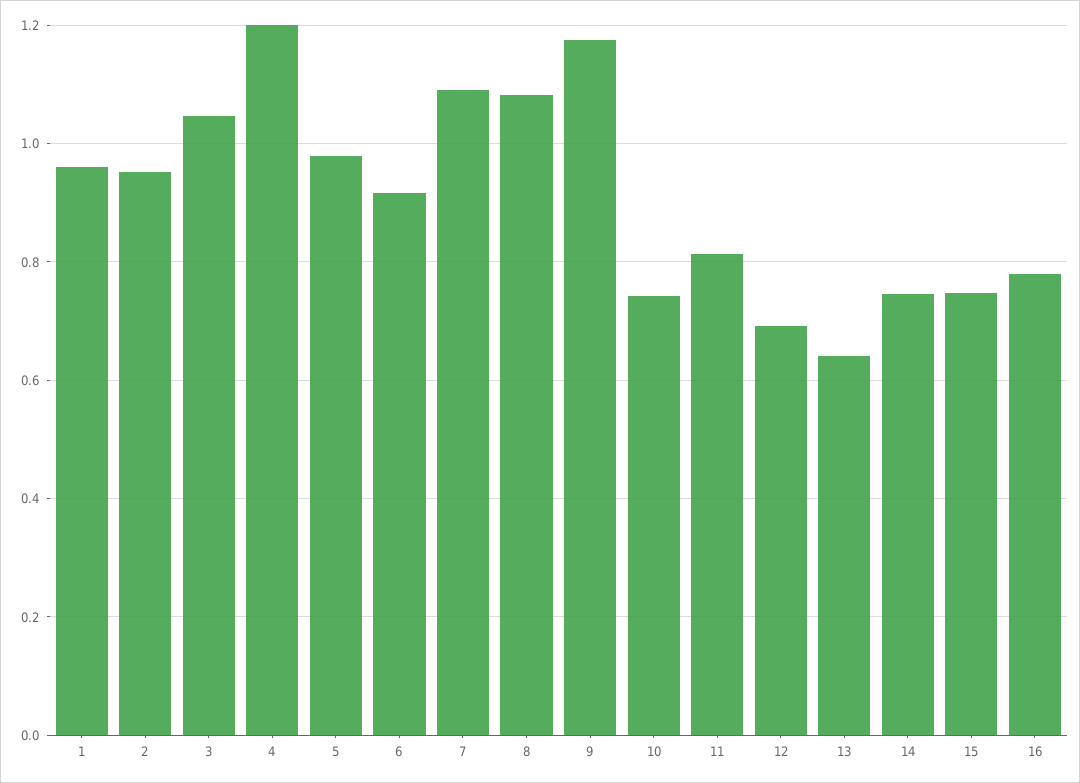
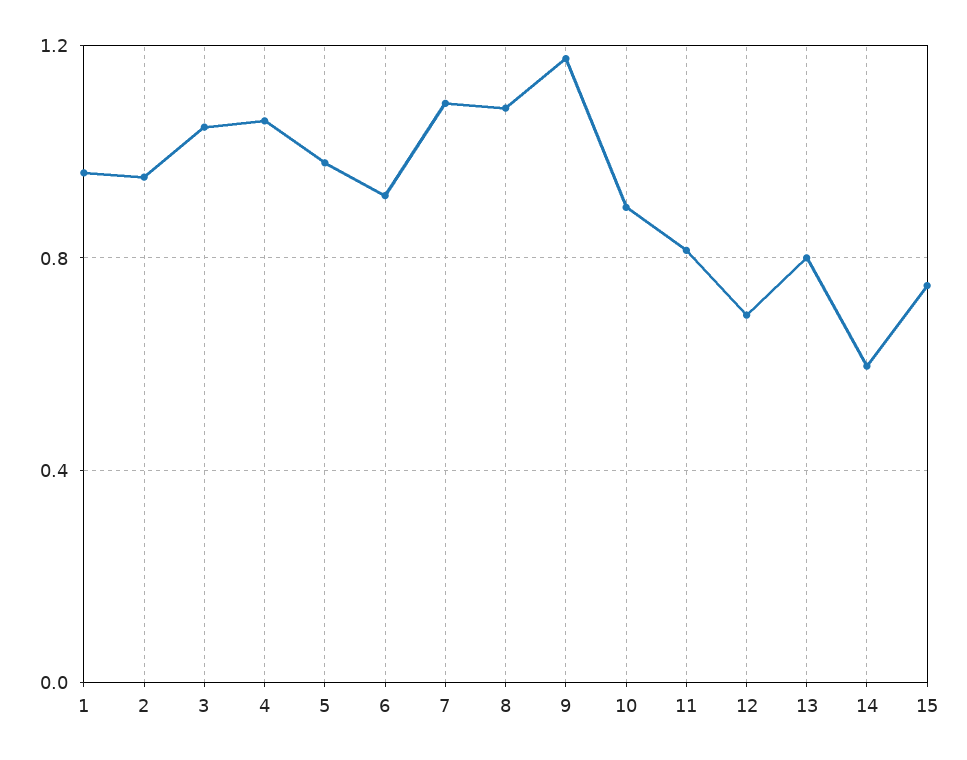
  {
    "1": 0.96,
    "2": 0.96,
    "3": 1.04,
-   "4": 1.2,
+   "4": 1.05,
    "5": 0.98,
    "6": 0.92,
    "7": 1.1,
    "8": 1.08,
    "9": 1.18,
-   "10": 0.74,
+   "10": 0.9,
    "11": 0.82,
    "12": 0.7,
-   "13": 0.64,
+   "13": 0.8,
-   "14": 0.74,
+   "14": 0.6,
-   "15": 0.74,
+   "15": 0.74
-   "16": 0.78
  }

